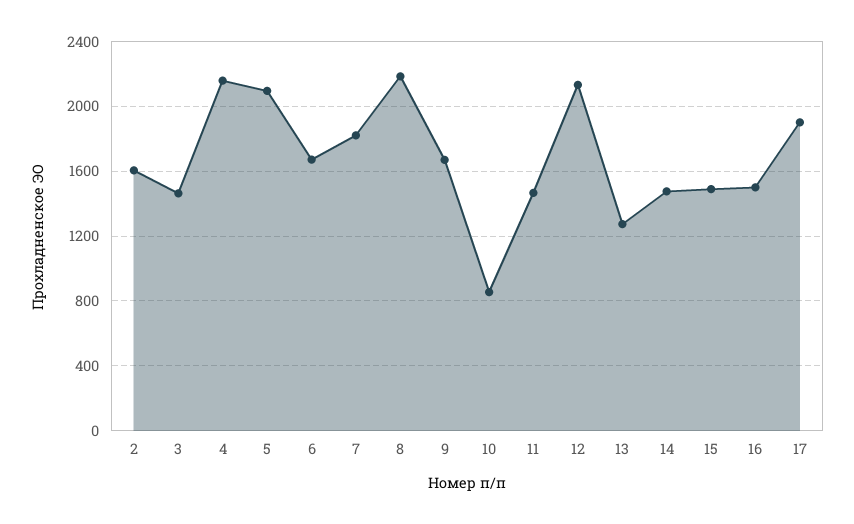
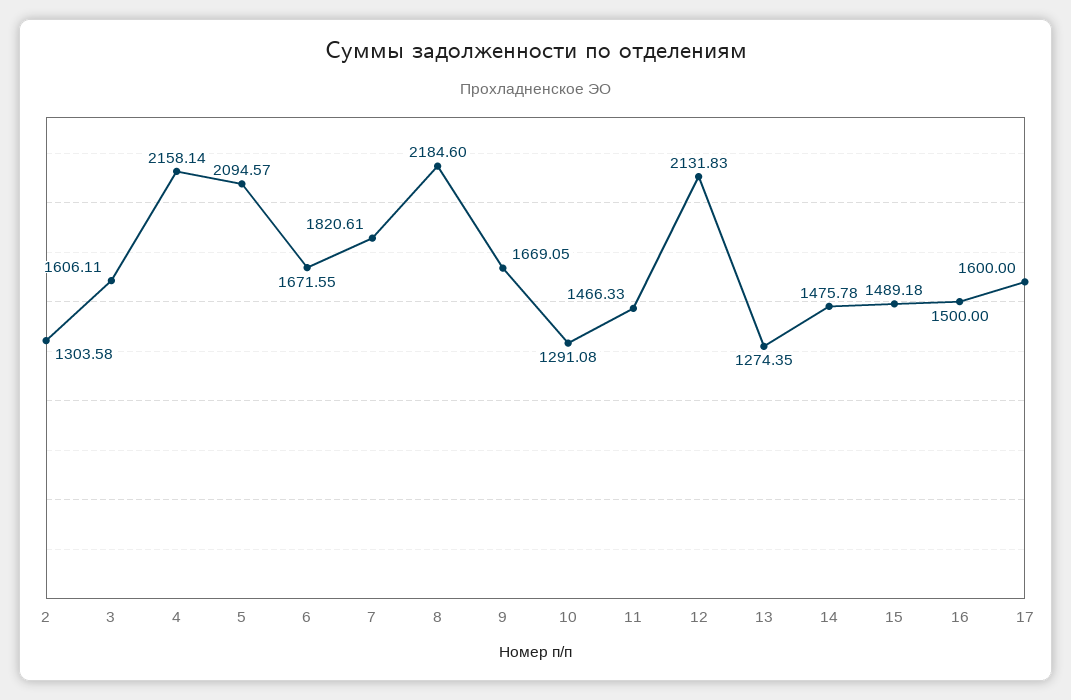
  {
-   "2": 1600,
+   "2": 1303.58,
-   "3": 1450,
+   "3": 1606.11,
    "4": 2158.14,
    "5": 2094.57,
    "6": 1671.55,
    "7": 1820.61,
    "8": 2184.6,
    "9": 1669.05,
-   "10": 850,
+   "10": 1291.08,
    "11": 1466.33,
    "12": 2131.83,
    "13": 1274.35,
    "14": 1475.78,
    "15": 1489.18,
    "16": 1500,
-   "17": 1900
+   "17": 1600
  }

